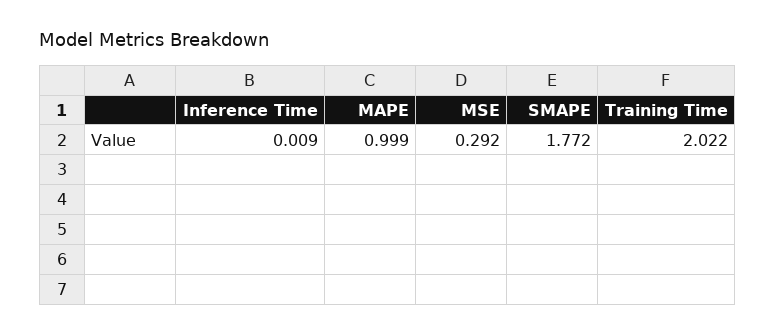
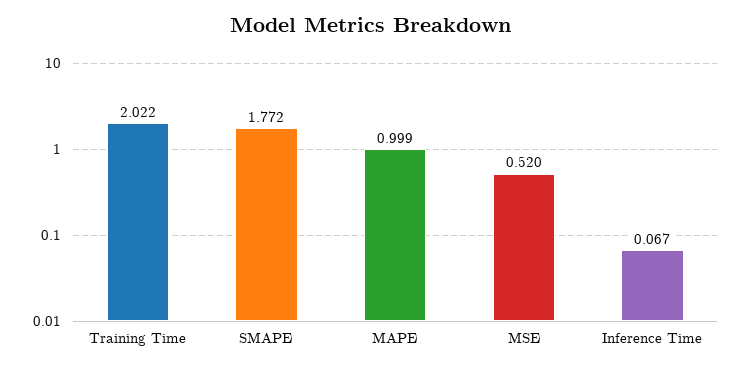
  {
-   "Inference Time": 0.009,
+   "Inference Time": 0.067,
    "MAPE": 0.999,
-   "MSE": 0.292,
+   "MSE": 0.52,
    "SMAPE": 1.772,
    "Training Time": 2.022
  }

